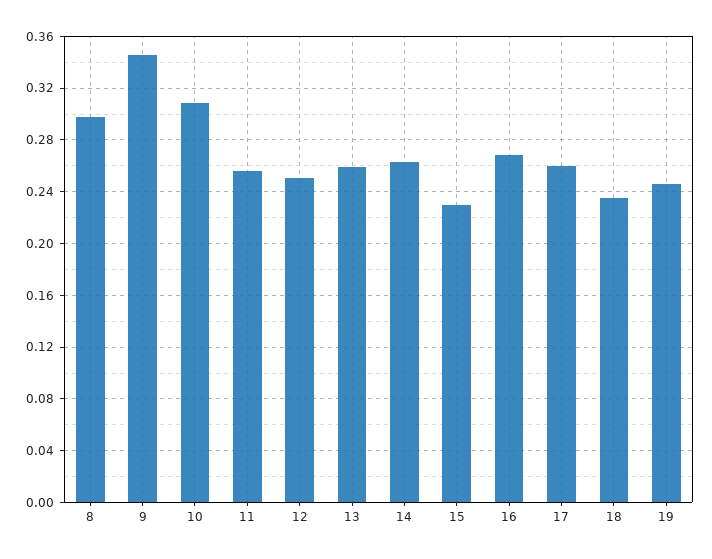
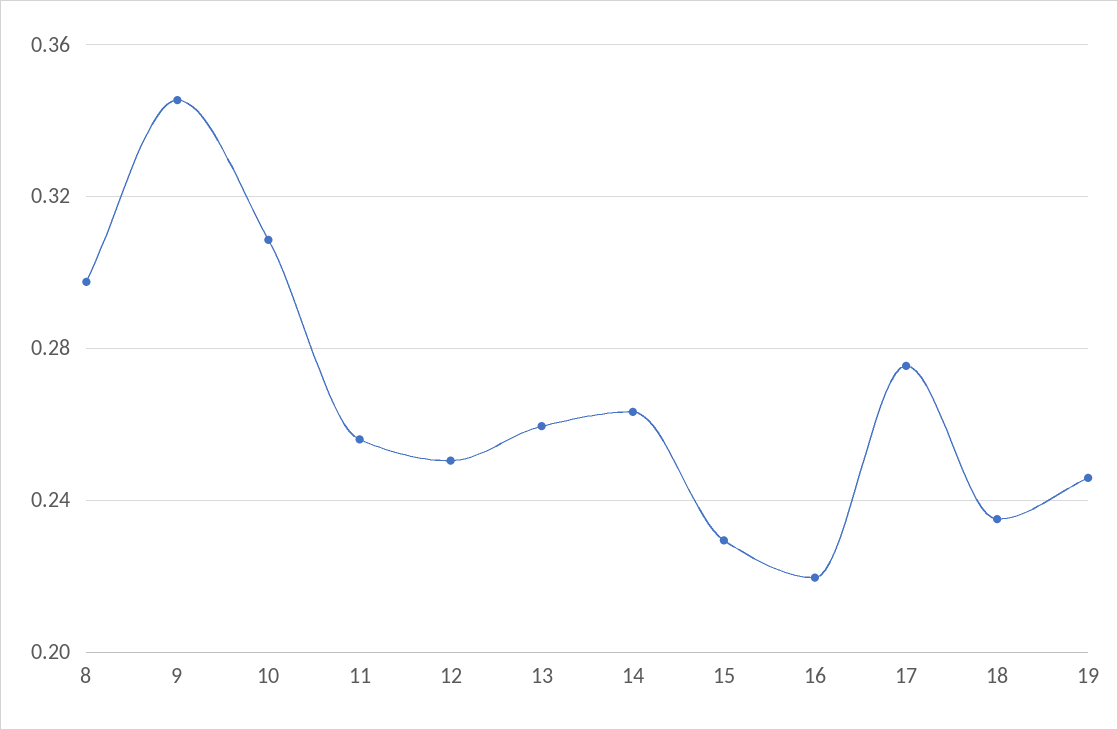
  {
    "8": 0.3,
    "9": 0.345,
    "10": 0.31,
    "11": 0.255,
    "12": 0.25,
    "13": 0.26,
    "14": 0.265,
    "15": 0.23,
-   "16": 0.27,
+   "16": 0.22,
-   "17": 0.26,
+   "17": 0.275,
    "18": 0.235,
    "19": 0.245
  }

